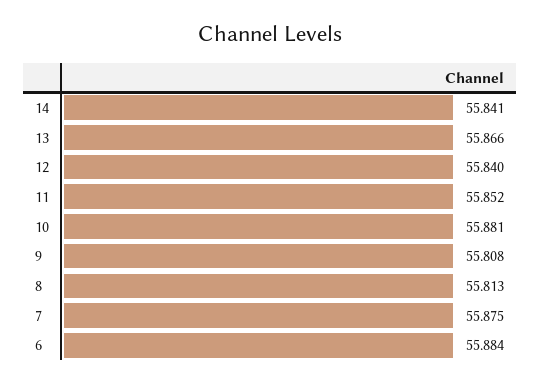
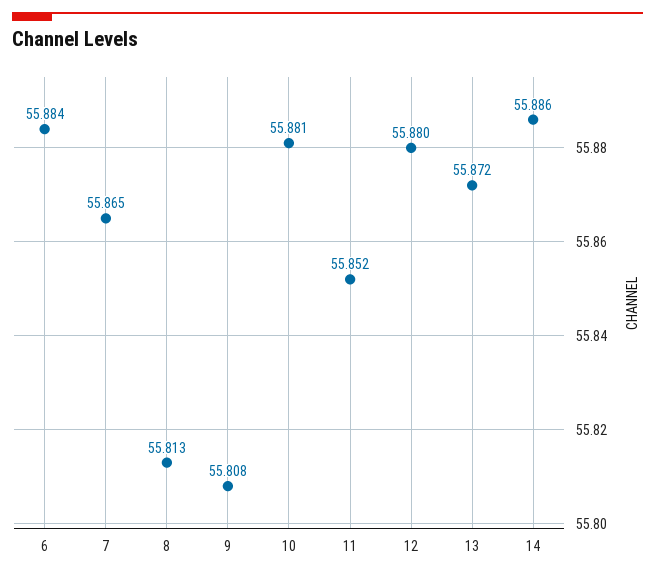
  {
-   "14": 55.841,
+   "14": 55.886,
-   "13": 55.866,
+   "13": 55.872,
-   "12": 55.84,
+   "12": 55.88,
    "11": 55.852,
    "10": 55.881,
    "9": 55.808,
    "8": 55.813,
-   "7": 55.875,
+   "7": 55.865,
    "6": 55.884
  }

